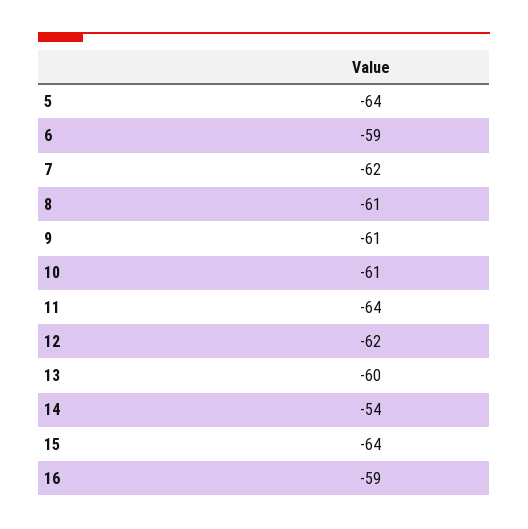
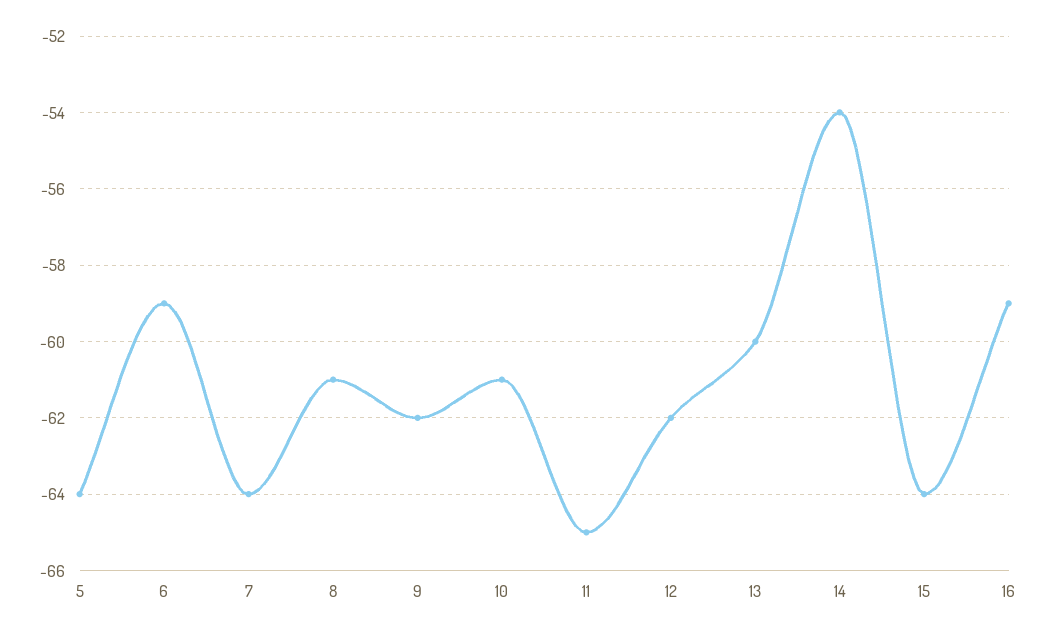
  {
    "5": -64,
    "6": -59,
-   "7": -62,
+   "7": -64,
    "8": -61,
-   "9": -61,
+   "9": -62,
    "10": -61,
-   "11": -64,
+   "11": -65,
    "12": -62,
    "13": -60,
    "14": -54,
    "15": -64,
    "16": -59
  }

